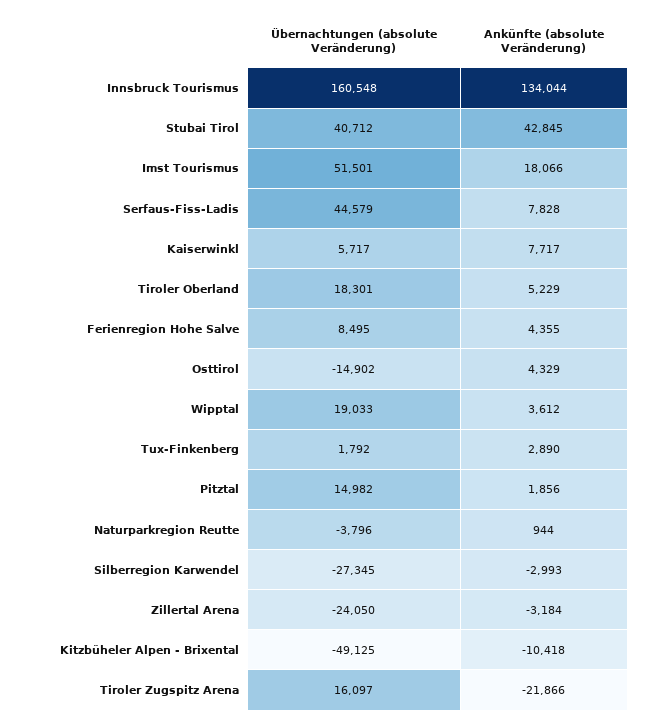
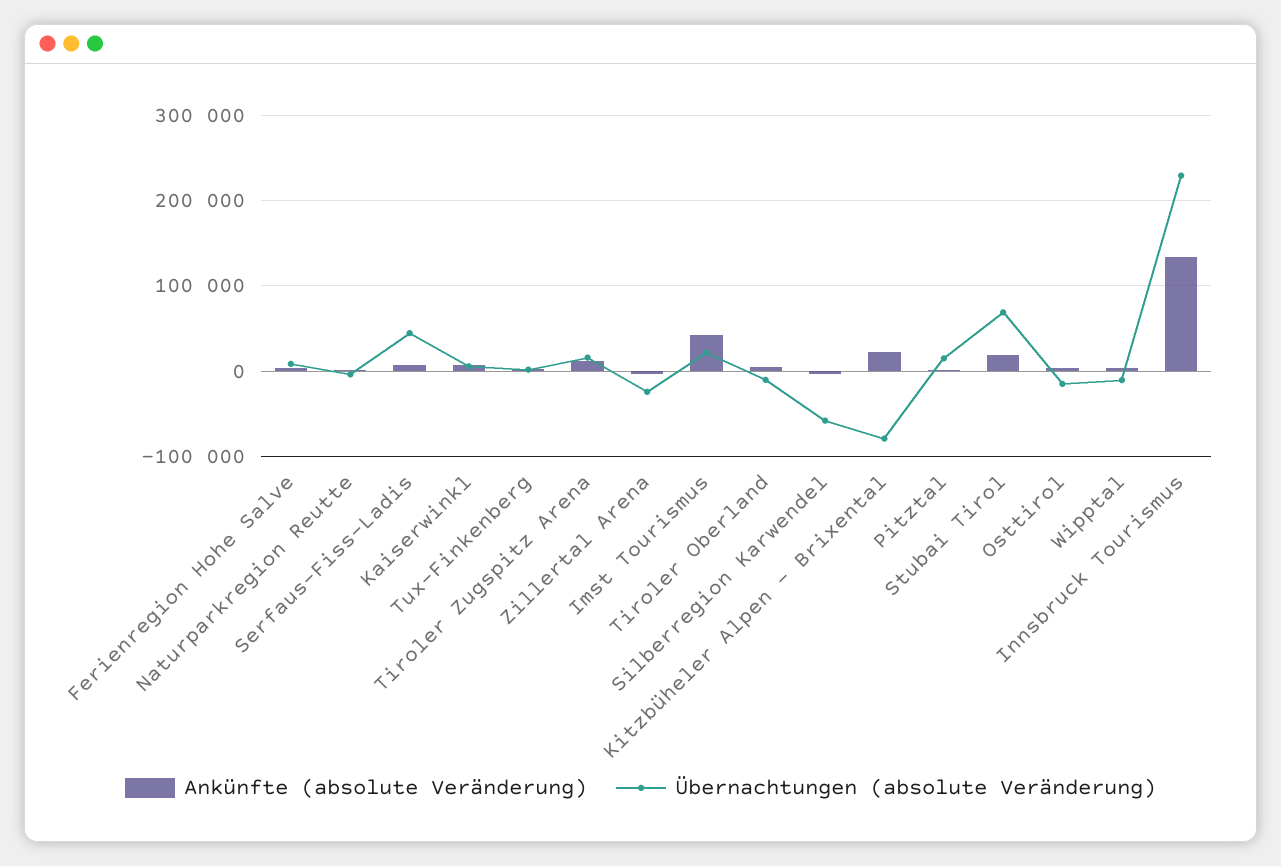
  {
    "Übernachtungen (absolute Veränderung)": {
-     "Innsbruck Tourismus": 160548,
+     "Innsbruck Tourismus": 230000,
-     "Stubai Tirol": 40712,
+     "Stubai Tirol": 70000,
-     "Imst Tourismus": 51501,
+     "Imst Tourismus": 20000,
      "Serfaus-Fiss-Ladis": 44579,
      "Kaiserwinkl": 5717,
-     "Tiroler Oberland": 18301,
+     "Tiroler Oberland": -10000,
      "Ferienregion Hohe Salve": 8495,
      "Osttirol": -14902,
-     "Wipptal": 19033,
+     "Wipptal": -10000,
      "Tux-Finkenberg": 1792,
      "Pitztal": 14982,
      "Naturparkregion Reutte": -3796,
-     "Silberregion Karwendel": -27345,
+     "Silberregion Karwendel": -60000,
      "Zillertal Arena": -24050,
-     "Kitzbüheler Alpen - Brixental": -49125,
+     "Kitzbüheler Alpen - Brixental": -80000,
      "Tiroler Zugspitz Arena": 16097
    },
    "Ankünfte (absolute Veränderung)": {
      "Innsbruck Tourismus": 134044,
-     "Stubai Tirol": 42845,
+     "Stubai Tirol": 20000,
-     "Imst Tourismus": 18066,
+     "Imst Tourismus": 40000,
      "Serfaus-Fiss-Ladis": 7828,
      "Kaiserwinkl": 7717,
      "Tiroler Oberland": 5229,
      "Ferienregion Hohe Salve": 4355,
      "Osttirol": 4329,
      "Wipptal": 3612,
      "Tux-Finkenberg": 2890,
      "Pitztal": 1856,
      "Naturparkregion Reutte": 944,
      "Silberregion Karwendel": -2993,
      "Zillertal Arena": -3184,
-     "Kitzbüheler Alpen - Brixental": -10418,
+     "Kitzbüheler Alpen - Brixental": 20000,
-     "Tiroler Zugspitz Arena": -21866
+     "Tiroler Zugspitz Arena": 10000
    }
  }

